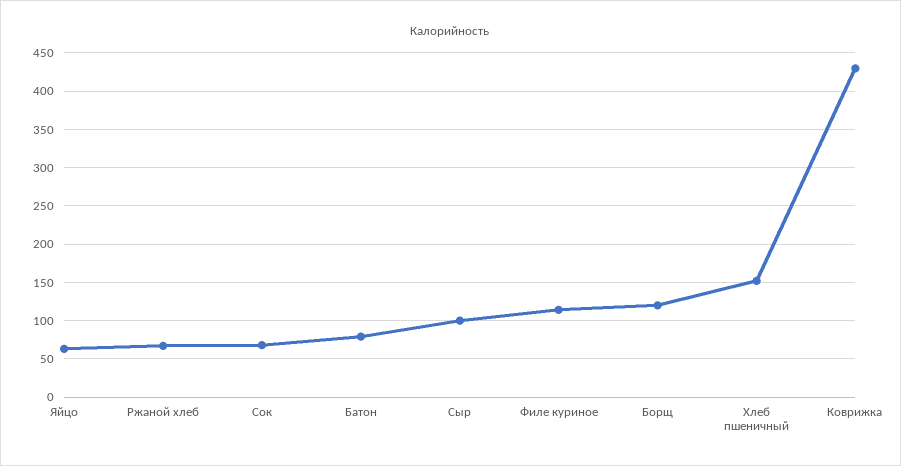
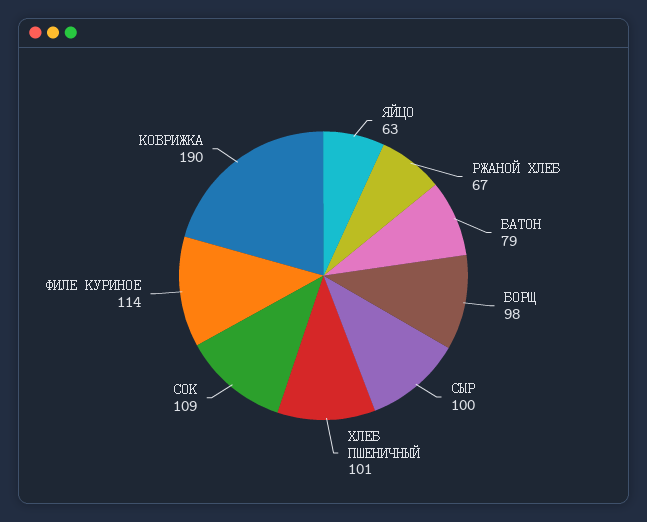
  {
    "Яйцо": 63,
    "Ржаной хлеб": 67,
-   "Сок": 70,
+   "Сок": 109,
    "Батон": 79,
    "Сыр": 100,
    "Филе куриное": 114,
-   "Борщ": 120,
+   "Борщ": 98,
-   "Хлеб пшеничный": 150,
+   "Хлеб пшеничный": 101,
-   "Коврижка": 430
+   "Коврижка": 190
  }

